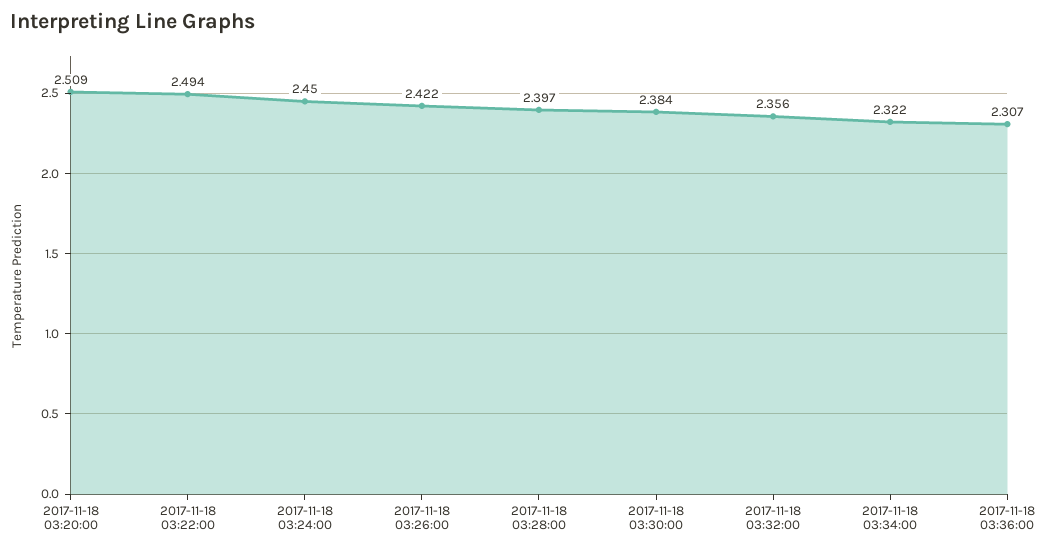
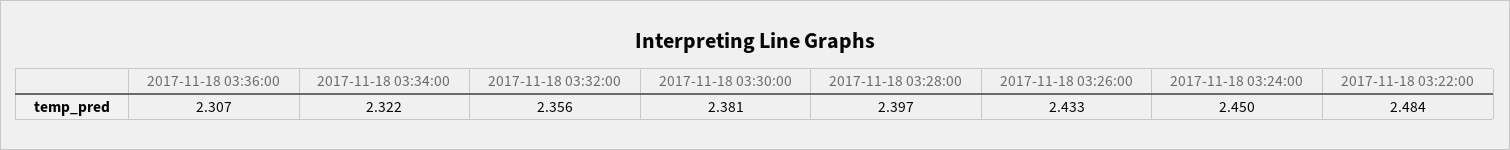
  {
-   "2017-11-18 03:20:00": 2.509,
-   "2017-11-18 03:22:00": 2.494,
+   "2017-11-18 03:22:00": 2.484,
    "2017-11-18 03:24:00": 2.45,
-   "2017-11-18 03:26:00": 2.422,
+   "2017-11-18 03:26:00": 2.433,
    "2017-11-18 03:28:00": 2.397,
-   "2017-11-18 03:30:00": 2.384,
+   "2017-11-18 03:30:00": 2.381,
    "2017-11-18 03:32:00": 2.356,
    "2017-11-18 03:34:00": 2.322,
    "2017-11-18 03:36:00": 2.307
  }

